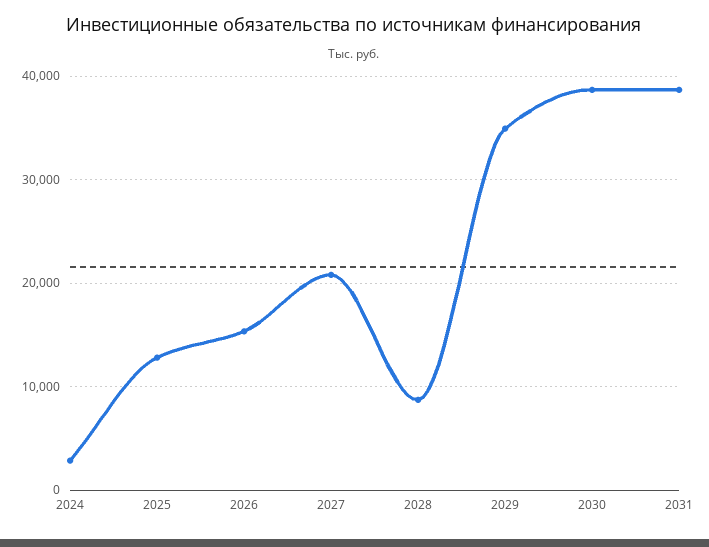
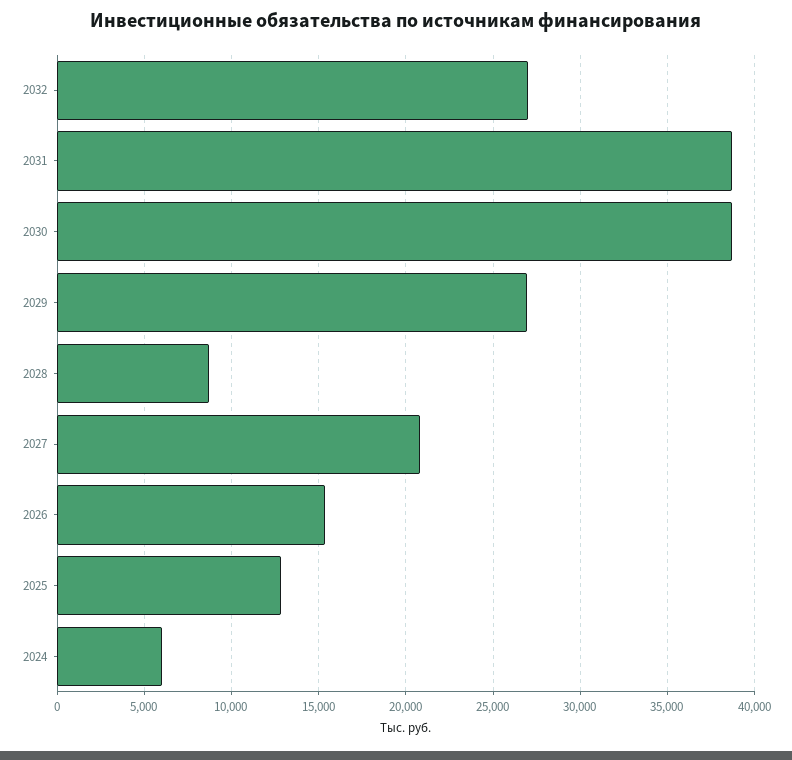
  {
-   "2024": 3000,
+   "2024": 6000,
    "2025": 13000,
    "2026": 15500,
    "2027": 21000,
    "2028": 8500,
-   "2029": 35000,
+   "2029": 27000,
    "2030": 38500,
-   "2031": 38500
+   "2031": 38500,
+   "2032": 27000
  }

